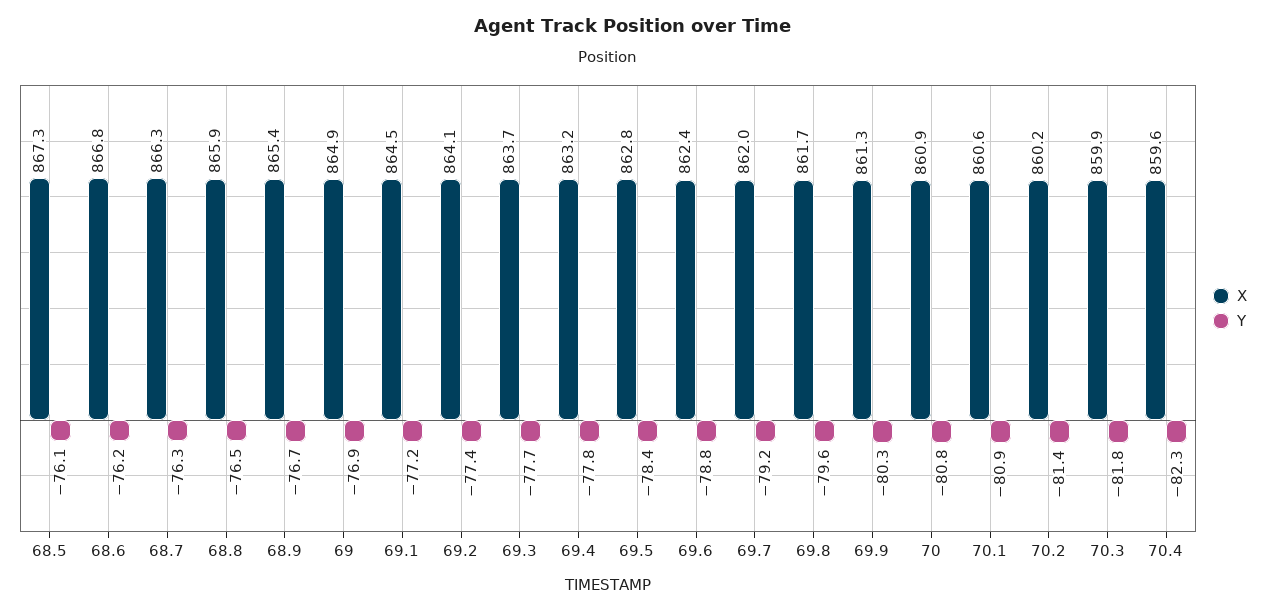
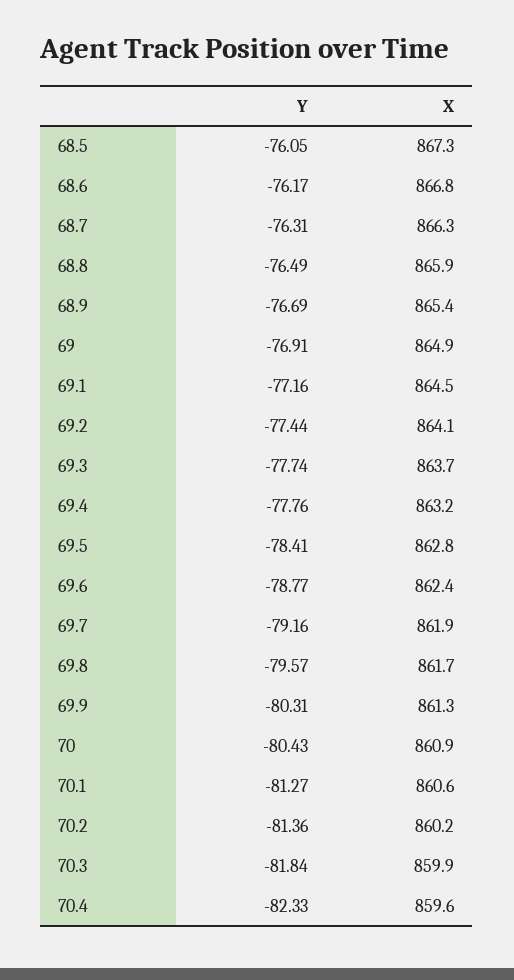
  {
    "X": {
      "68.5": 867.3,
      "68.6": 866.8,
      "68.7": 866.3,
      "68.8": 865.9,
      "68.9": 865.4,
      "69": 864.9,
      "69.1": 864.5,
      "69.2": 864.1,
      "69.3": 863.7,
      "69.4": 863.2,
      "69.5": 862.8,
      "69.6": 862.4,
-     "69.7": 862,
+     "69.7": 861.9,
      "69.8": 861.7,
      "69.9": 861.3,
      "70": 860.9,
      "70.1": 860.6,
      "70.2": 860.2,
      "70.3": 859.9,
      "70.4": 859.6
    },
    "Y": {
      "68.5": -76.05,
      "68.6": -76.17,
      "68.7": -76.31,
      "68.8": -76.49,
      "68.9": -76.69,
      "69": -76.91,
      "69.1": -77.16,
      "69.2": -77.44,
      "69.3": -77.74,
      "69.4": -77.76,
      "69.5": -78.41,
      "69.6": -78.77,
      "69.7": -79.16,
      "69.8": -79.57,
      "69.9": -80.31,
-     "70": -80.8,
+     "70": -80.43,
-     "70.1": -80.9,
+     "70.1": -81.27,
      "70.2": -81.36,
      "70.3": -81.84,
      "70.4": -82.33
    }
  }

